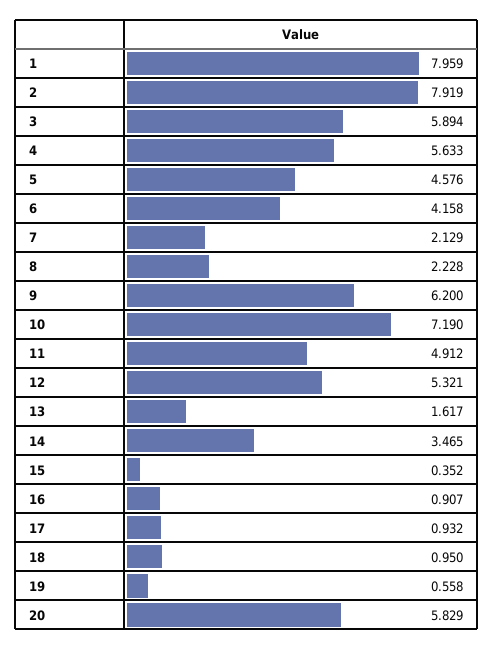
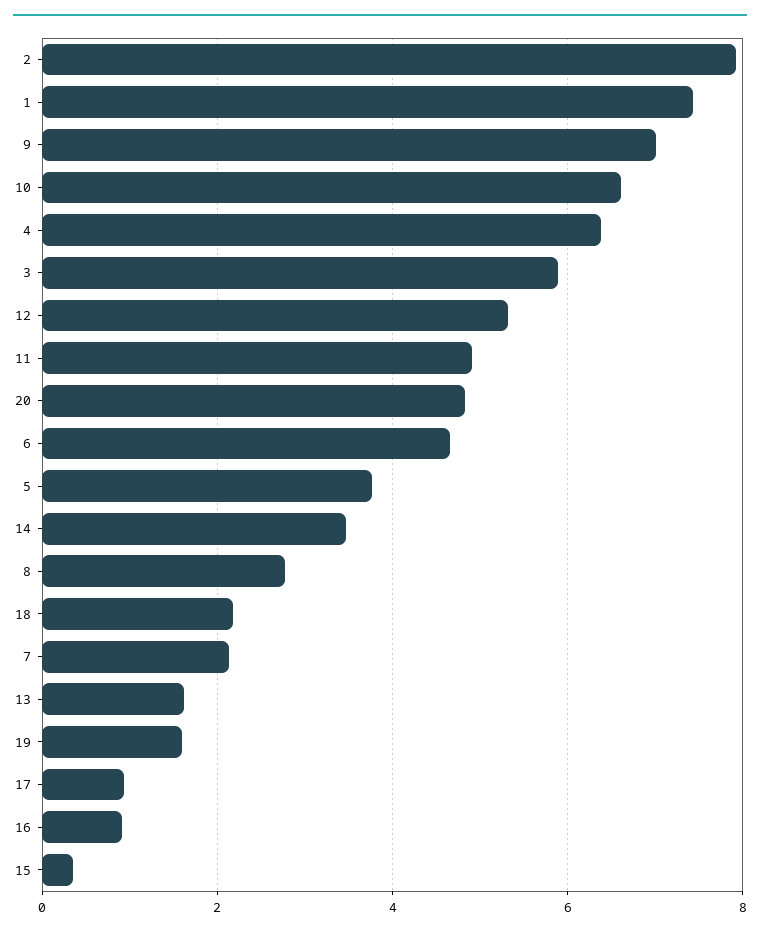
  {
-   "1": 7.959,
+   "1": 7.4,
    "2": 7.919,
    "3": 5.894,
-   "4": 5.633,
+   "4": 6.4,
-   "5": 4.576,
+   "5": 3.8,
-   "6": 4.158,
+   "6": 4.6,
    "7": 2.129,
-   "8": 2.228,
+   "8": 2.8,
-   "9": 6.2,
+   "9": 7,
-   "10": 7.19,
+   "10": 6.6,
    "11": 4.912,
    "12": 5.321,
    "13": 1.617,
    "14": 3.465,
    "15": 0.352,
    "16": 0.907,
    "17": 0.932,
-   "18": 0.95,
+   "18": 2.2,
-   "19": 0.558,
+   "19": 1.6,
-   "20": 5.829
+   "20": 4.8
  }

